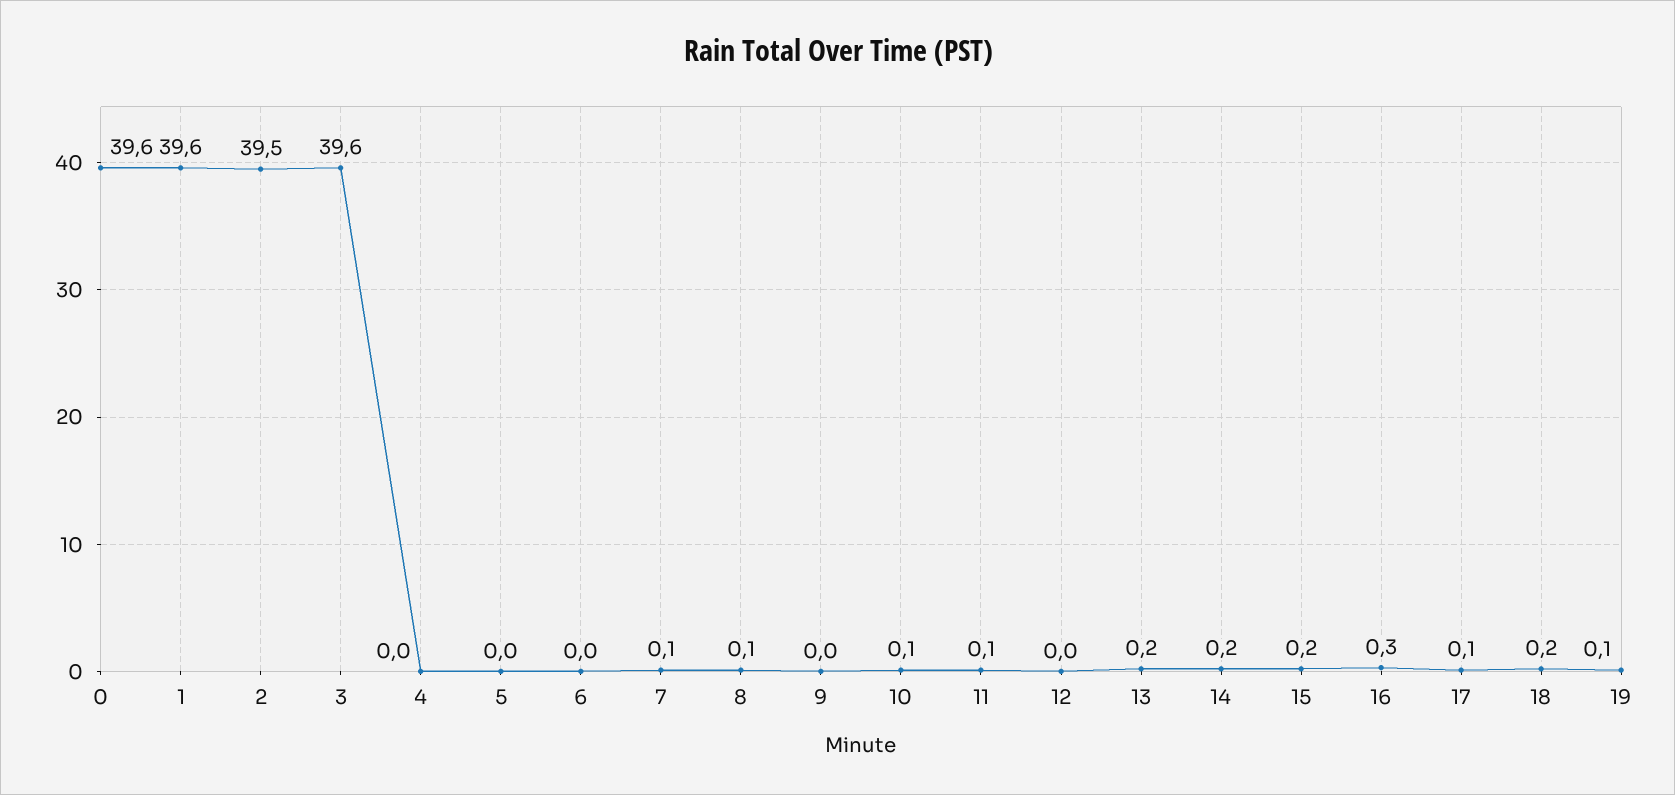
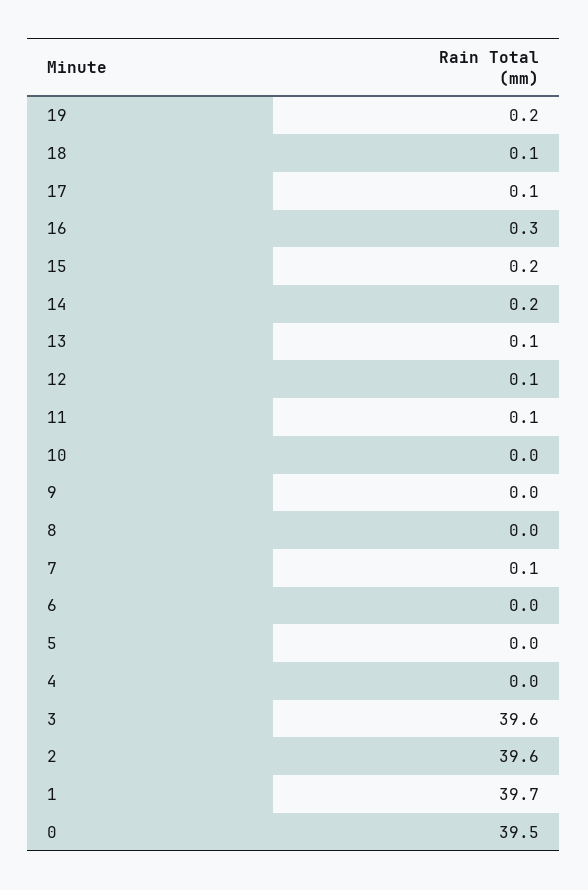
  {
-   "0": 39.6,
+   "0": 39.5,
-   "1": 39.6,
+   "1": 39.7,
-   "2": 39.5,
+   "2": 39.6,
    "3": 39.6,
    "4": 0,
    "5": 0,
    "6": 0,
    "7": 0.1,
-   "8": 0.1,
+   "8": 0,
    "9": 0,
-   "10": 0.1,
+   "10": 0,
    "11": 0.1,
-   "12": 0,
+   "12": 0.1,
-   "13": 0.2,
+   "13": 0.1,
    "14": 0.2,
    "15": 0.2,
    "16": 0.3,
    "17": 0.1,
-   "18": 0.2,
+   "18": 0.1,
-   "19": 0.1
+   "19": 0.2
  }

